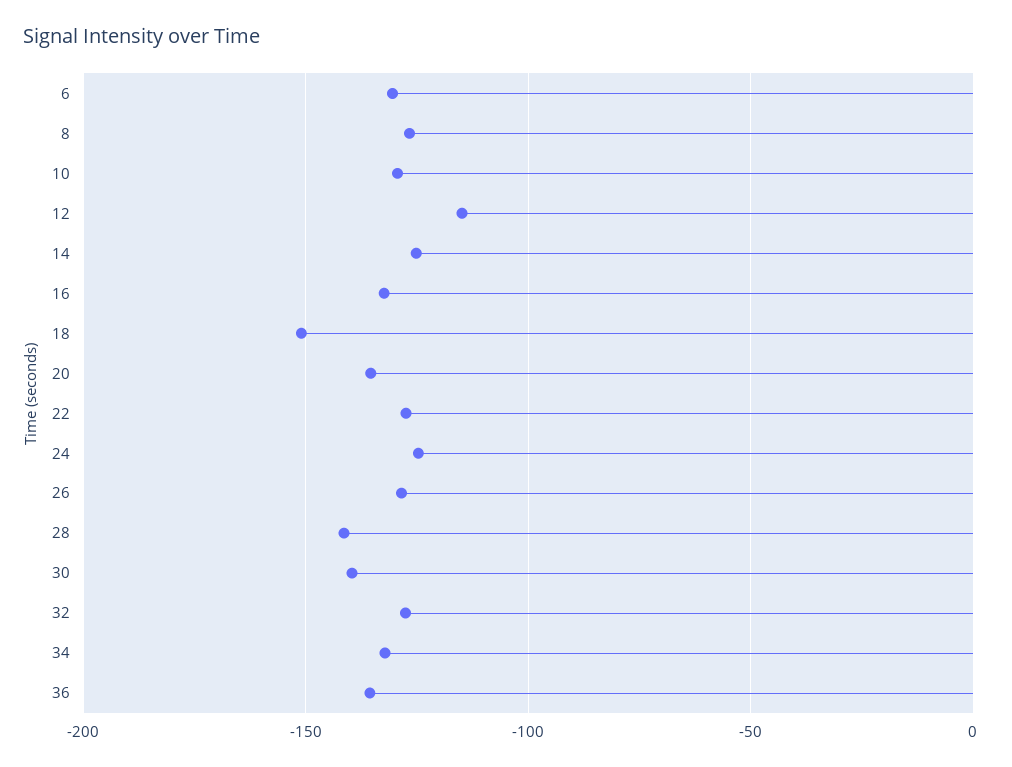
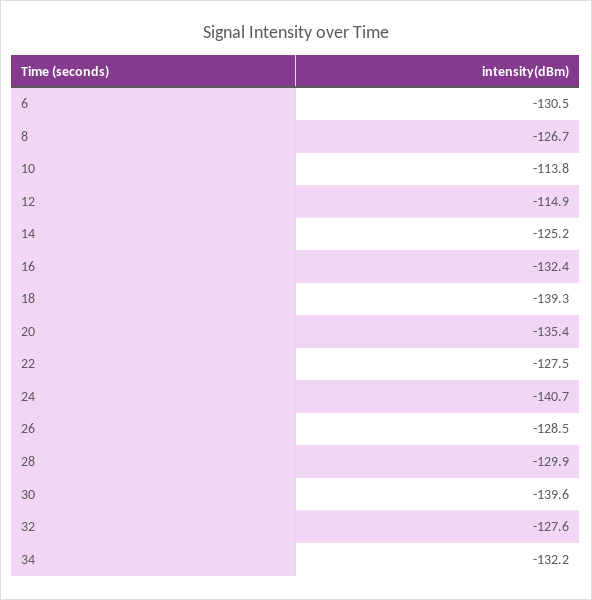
  {
    "6": -130.5,
    "8": -126.7,
-   "10": -130,
+   "10": -113.8,
    "12": -114.9,
    "14": -125.2,
    "16": -132.4,
-   "18": -150,
+   "18": -139.3,
    "20": -135.4,
    "22": -127.5,
-   "24": -125,
+   "24": -140.7,
    "26": -128.5,
-   "28": -140,
+   "28": -129.9,
    "30": -139.6,
    "32": -127.6,
-   "34": -132.2,
+   "34": -132.2
-   "36": -135
  }

